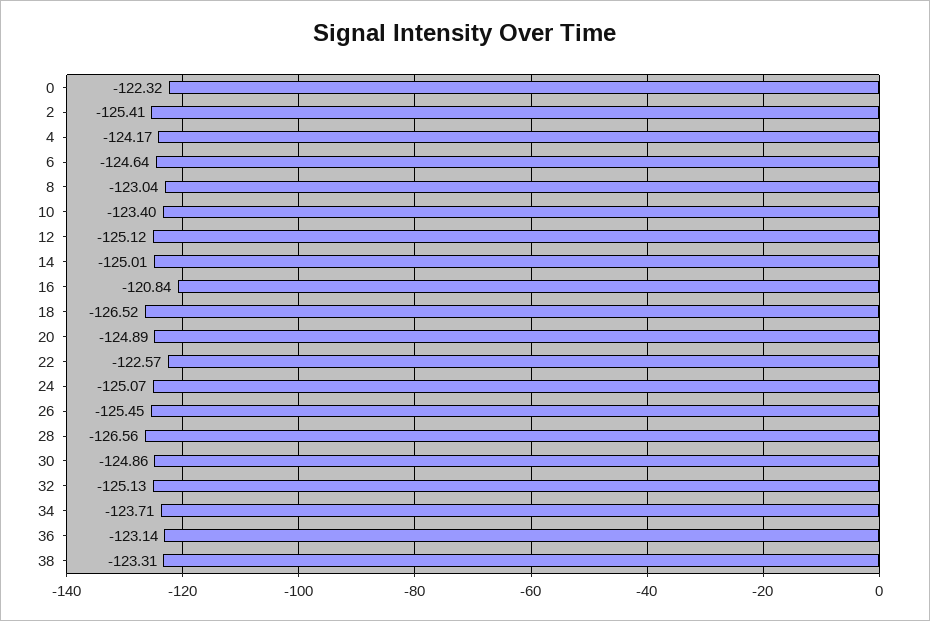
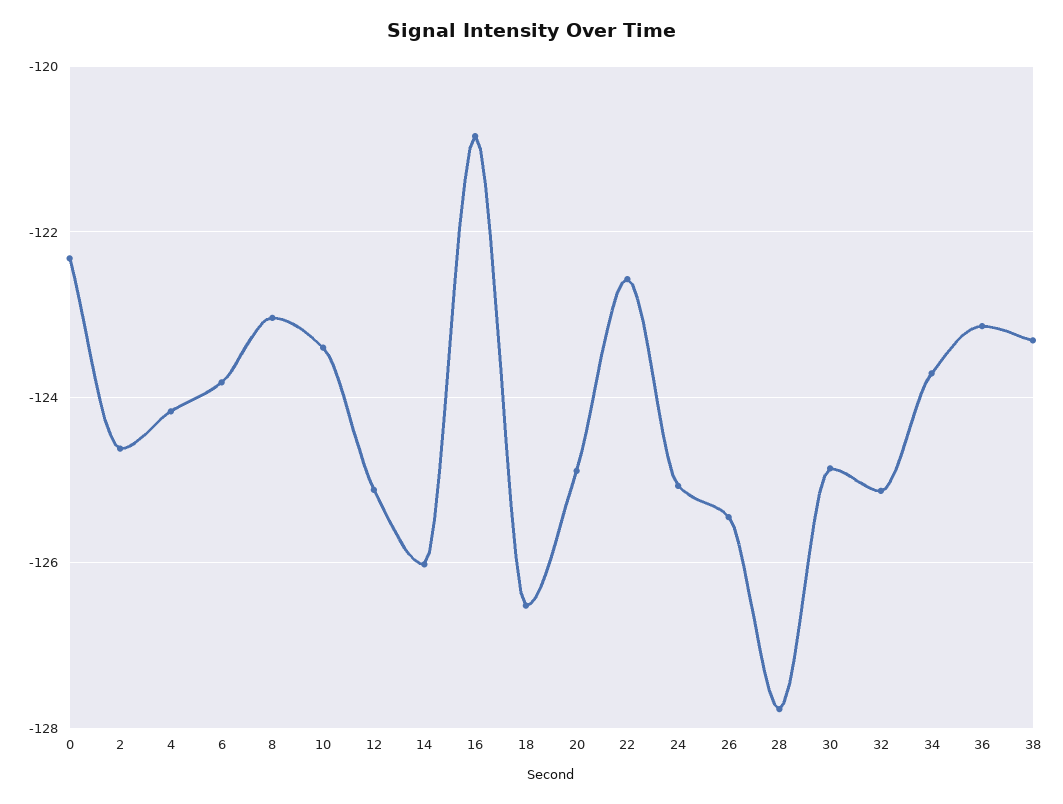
  {
    "0": -122.32,
-   "2": -125.41,
+   "2": -124.6,
    "4": -124.17,
-   "6": -124.64,
+   "6": -123.8,
    "8": -123.04,
    "10": -123.4,
    "12": -125.12,
-   "14": -125.01,
+   "14": -126,
    "16": -120.84,
    "18": -126.52,
    "20": -124.89,
    "22": -122.57,
    "24": -125.07,
    "26": -125.45,
-   "28": -126.56,
+   "28": -127.8,
    "30": -124.86,
    "32": -125.13,
    "34": -123.71,
    "36": -123.14,
    "38": -123.31
  }

